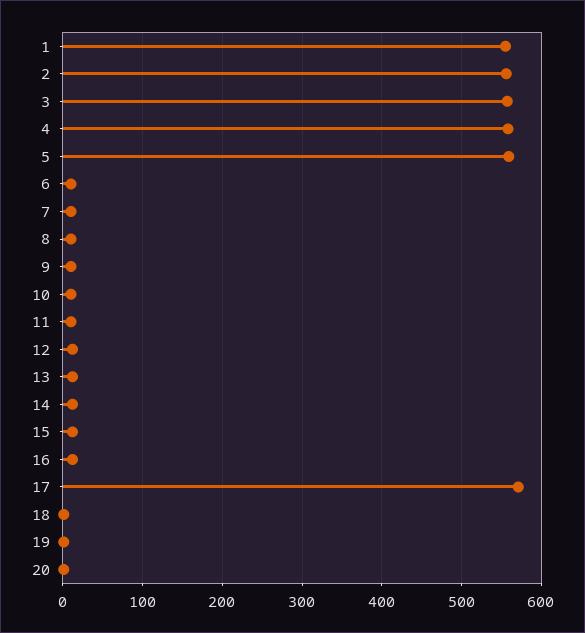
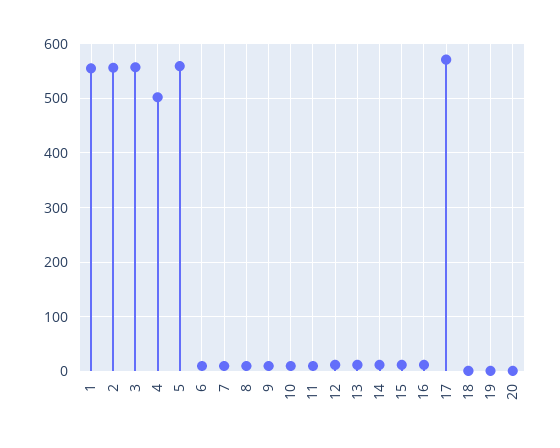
  {
    "1": 560,
    "2": 560,
    "3": 560,
-   "4": 560,
+   "4": 500,
    "5": 560,
    "6": 10,
    "7": 10,
    "8": 10,
    "9": 10,
    "10": 10,
    "11": 10,
    "12": 10,
    "13": 10,
    "14": 10,
    "15": 10,
    "16": 10,
    "17": 570,
    "18": 0,
    "19": 0,
    "20": 0
  }

